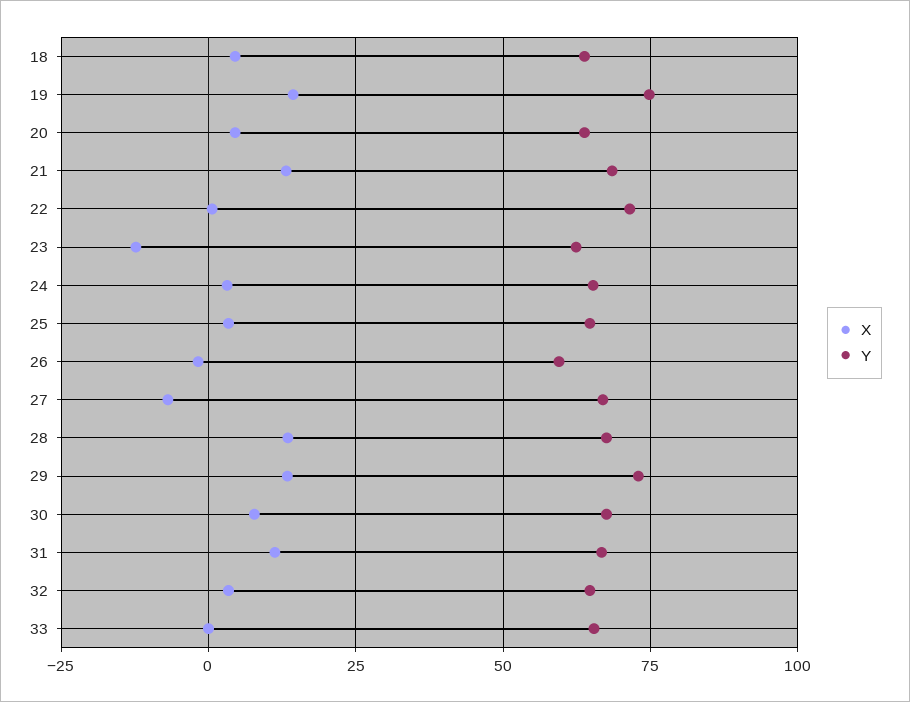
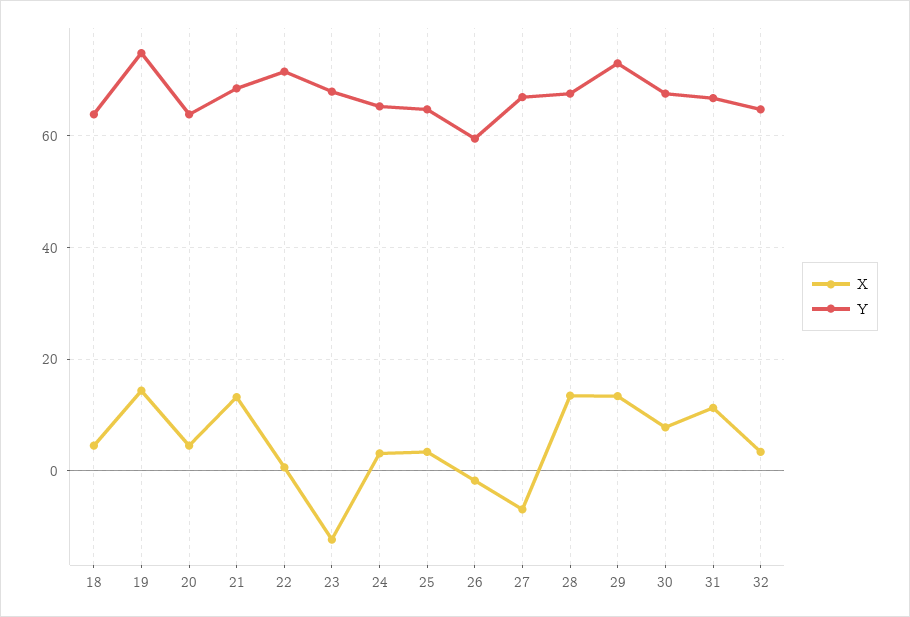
  {
    "X": {
      "18": 4,
      "19": 14,
      "20": 4,
      "21": 14,
      "22": 0,
      "23": -12,
      "24": 4,
      "25": 4,
      "26": -2,
      "27": -6,
      "28": 14,
      "29": 14,
      "30": 8,
      "31": 12,
-     "32": 4,
+     "32": 4
-     "33": 0
    },
    "Y": {
      "18": 64,
      "19": 74,
      "20": 64,
      "21": 68,
      "22": 72,
-     "23": 62.5,
+     "23": 68,
      "24": 66,
      "25": 64,
      "26": 60,
      "27": 66,
      "28": 68,
      "29": 72,
      "30": 68,
      "31": 66,
-     "32": 64,
+     "32": 64
-     "33": 65
    }
  }

